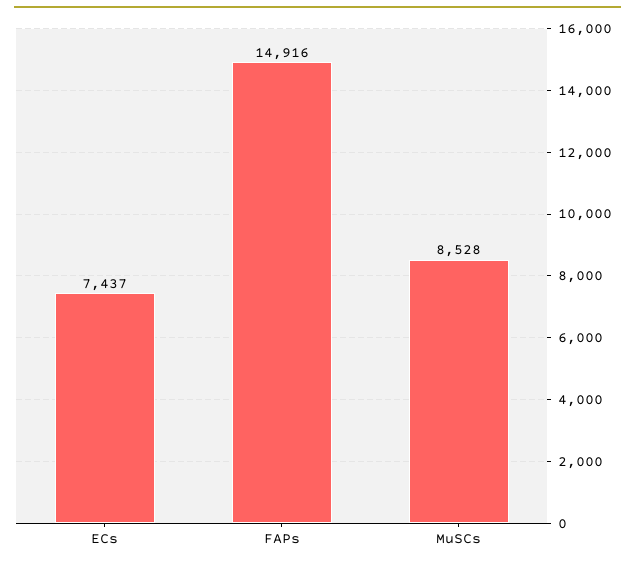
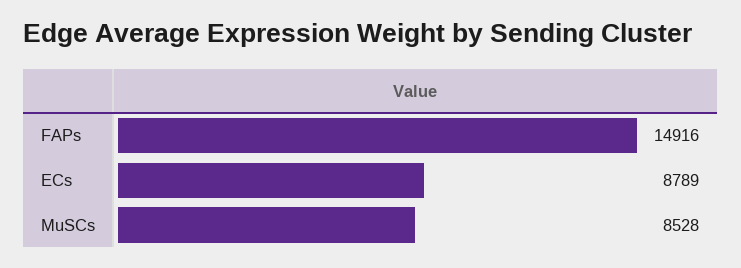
  {
-   "ECs": 7437,
+   "ECs": 8789,
    "FAPs": 14916,
    "MuSCs": 8528
  }

